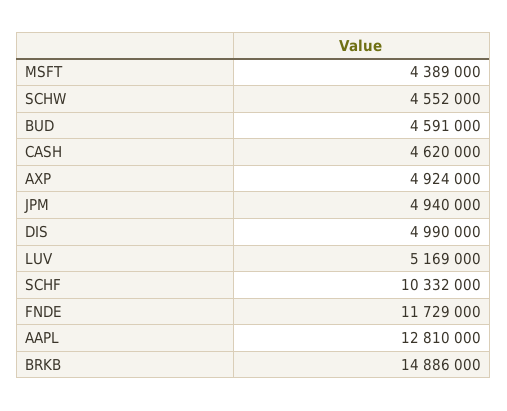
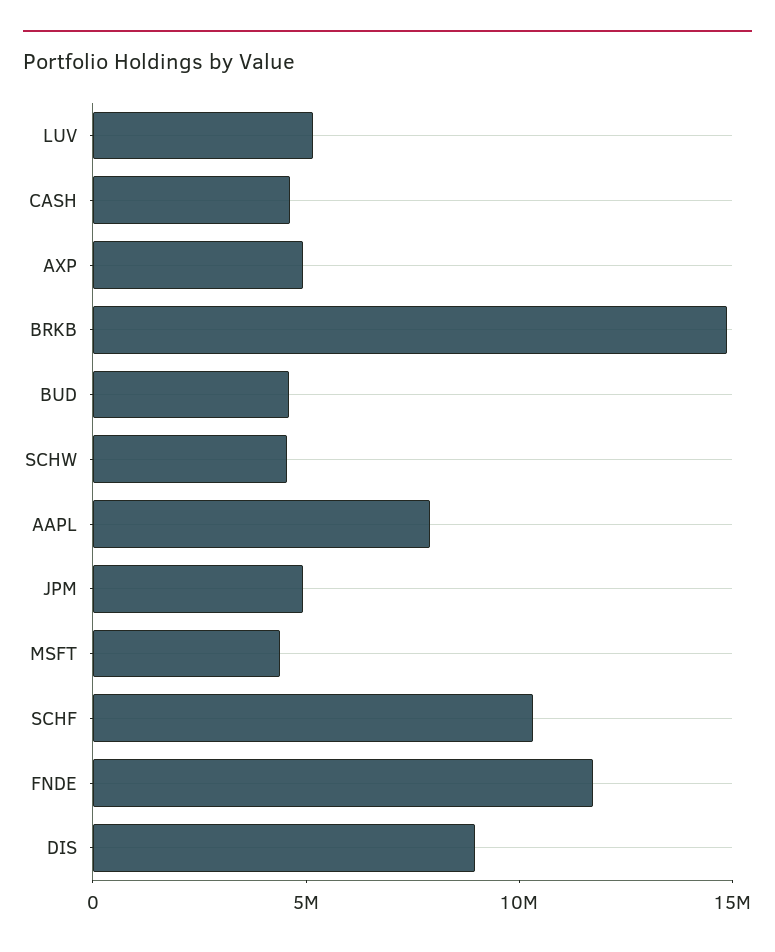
  {
    "MSFT": 4389000,
    "SCHW": 4552000,
    "BUD": 4591000,
    "CASH": 4620000,
    "AXP": 4924000,
    "JPM": 4940000,
-   "DIS": 4990000,
+   "DIS": 9000000,
    "LUV": 5169000,
    "SCHF": 10332000,
    "FNDE": 11729000,
-   "AAPL": 12810000,
+   "AAPL": 8000000,
    "BRKB": 14886000
  }

